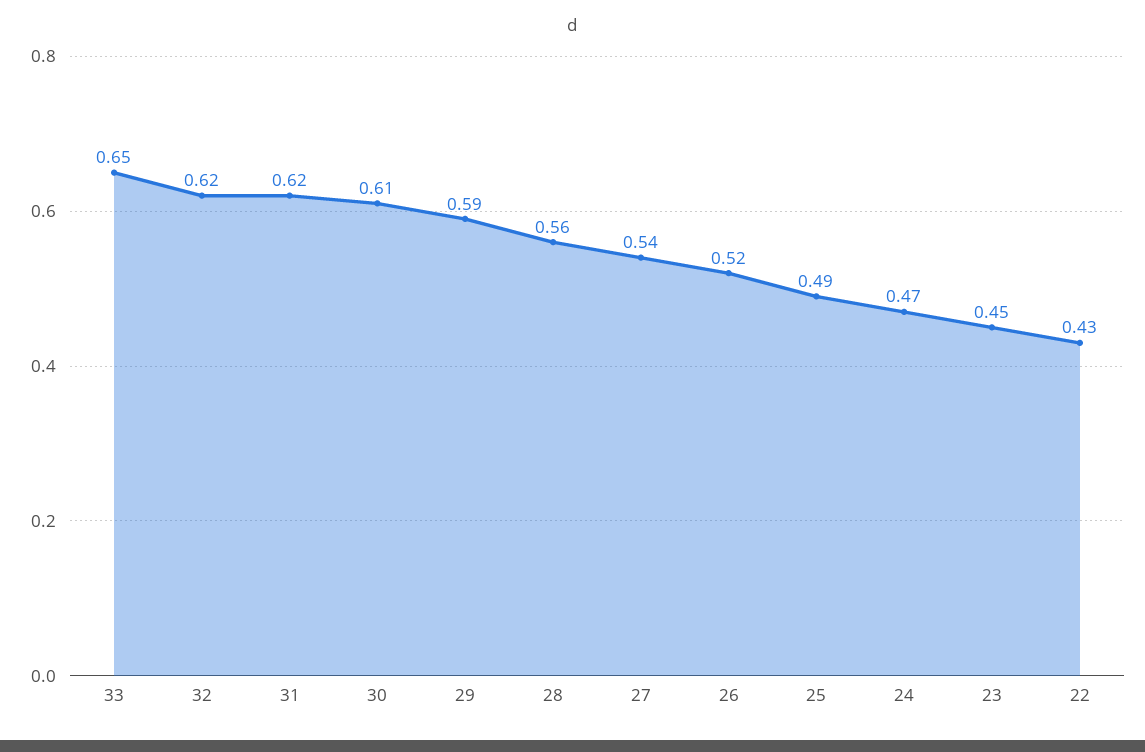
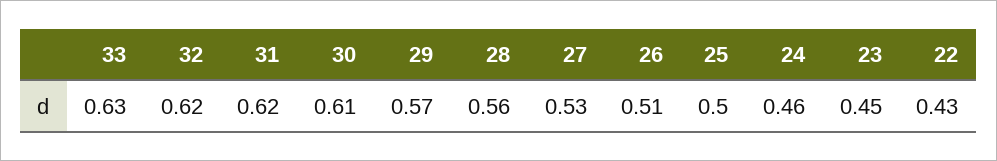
  {
-   "33": 0.65,
+   "33": 0.63,
    "32": 0.62,
    "31": 0.62,
    "30": 0.61,
-   "29": 0.59,
+   "29": 0.57,
    "28": 0.56,
-   "27": 0.54,
+   "27": 0.53,
-   "26": 0.52,
+   "26": 0.51,
-   "25": 0.49,
+   "25": 0.5,
-   "24": 0.47,
+   "24": 0.46,
    "23": 0.45,
    "22": 0.43
  }

